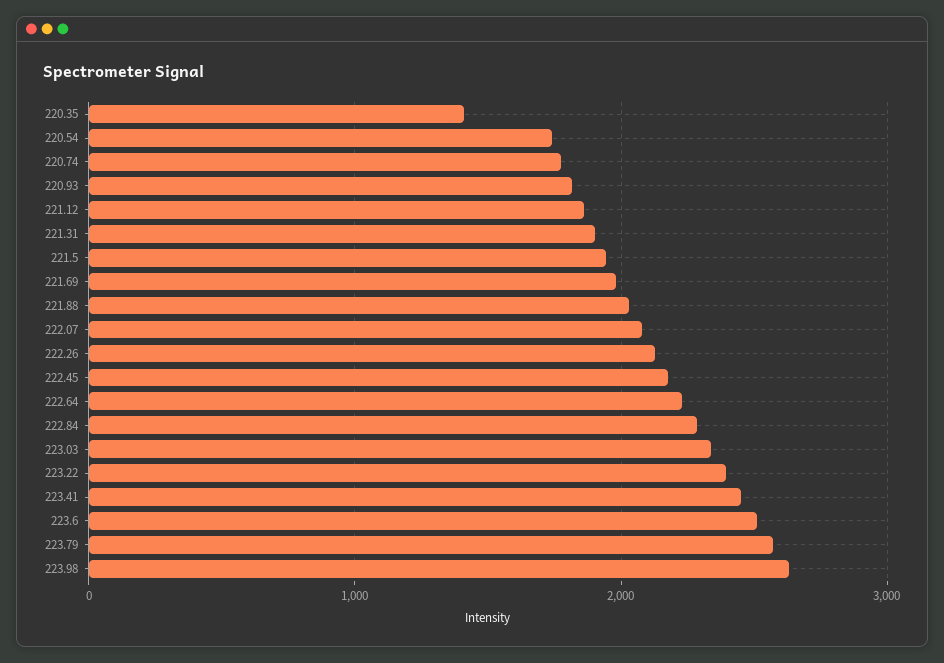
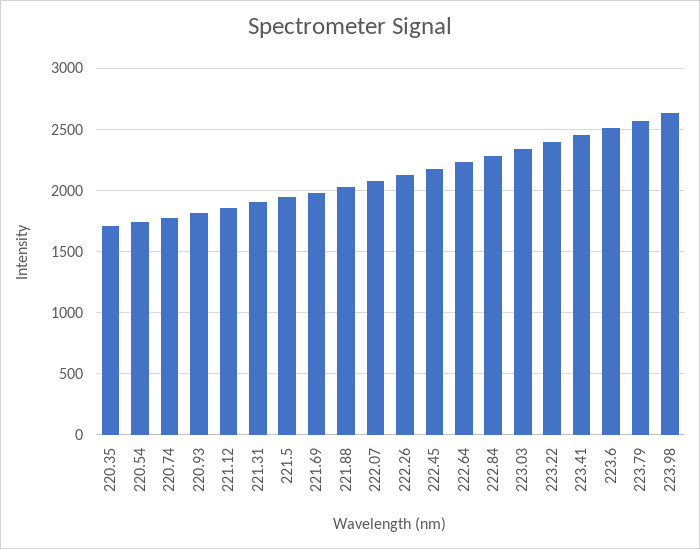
  {
-   "220.35": 1400,
+   "220.35": 1700,
    "220.54": 1750,
    "220.74": 1800,
    "220.93": 1800,
    "221.12": 1850,
    "221.31": 1900,
    "221.5": 1950,
    "221.69": 2000,
    "221.88": 2050,
    "222.07": 2100,
    "222.26": 2150,
    "222.45": 2200,
    "222.64": 2250,
    "222.84": 2300,
    "223.03": 2350,
    "223.22": 2400,
    "223.41": 2450,
    "223.6": 2500,
    "223.79": 2550,
    "223.98": 2650
  }

